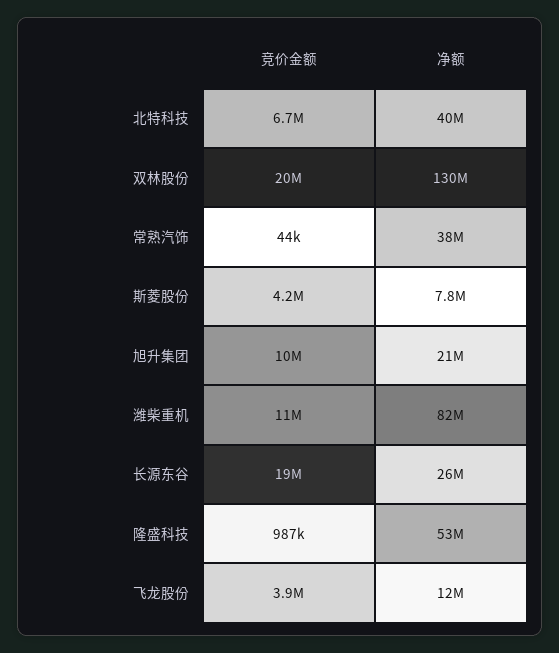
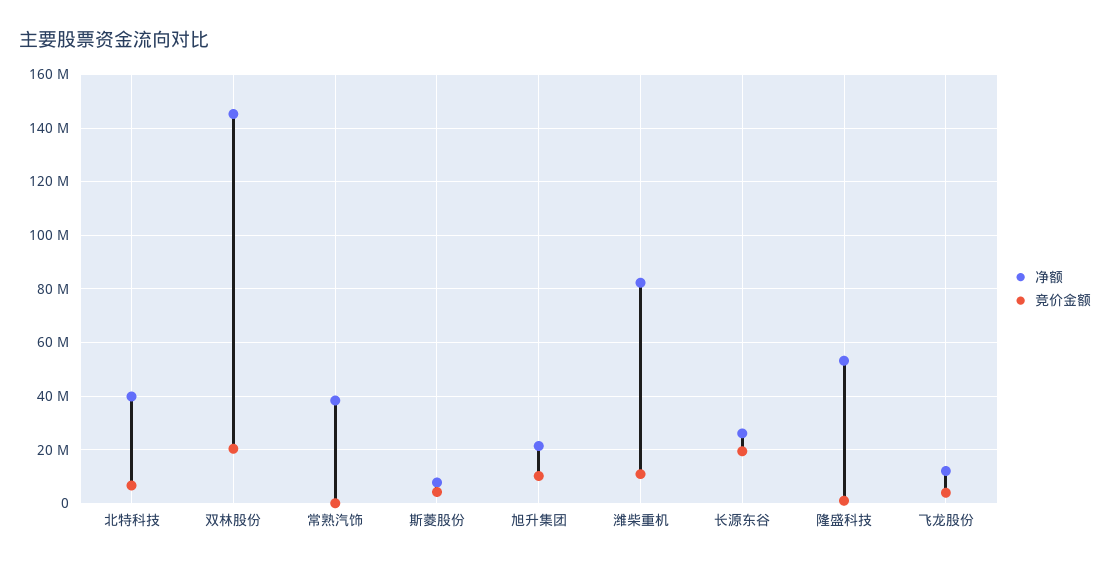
  {
    "竞价金额": {
      "北特科技": 6700000,
      "双林股份": 20000000,
      "常熟汽饰": 44000,
      "斯菱股份": 4200000,
      "旭升集团": 10000000,
      "潍柴重机": 11000000,
      "长源东谷": 19000000,
      "隆盛科技": 987000,
      "飞龙股份": 3900000
    },
    "净额": {
      "北特科技": 40000000,
-     "双林股份": 130000000,
+     "双林股份": 145000000,
      "常熟汽饰": 38000000,
      "斯菱股份": 7800000,
      "旭升集团": 21000000,
      "潍柴重机": 82000000,
      "长源东谷": 26000000,
      "隆盛科技": 53000000,
      "飞龙股份": 12000000
    }
  }

